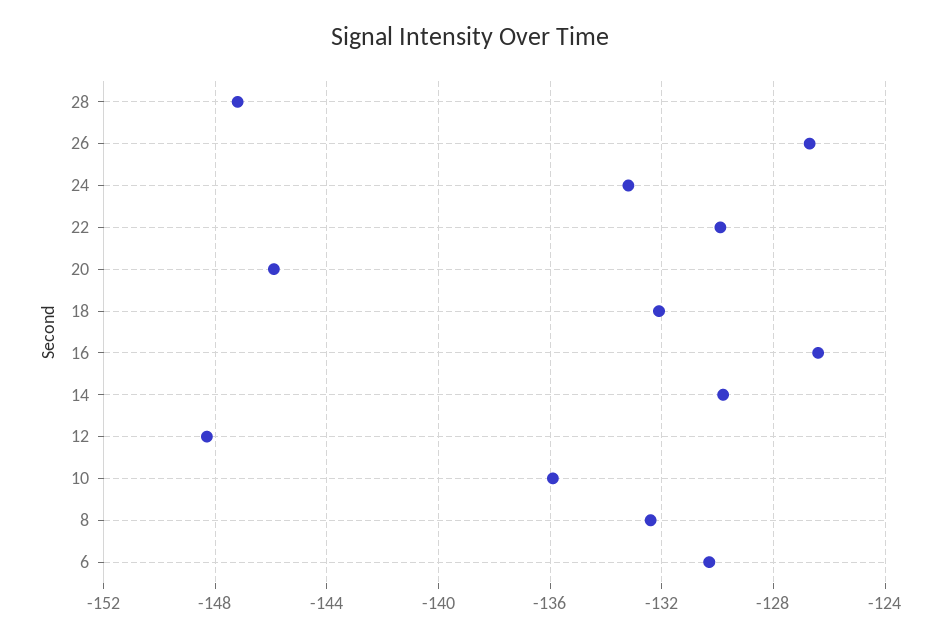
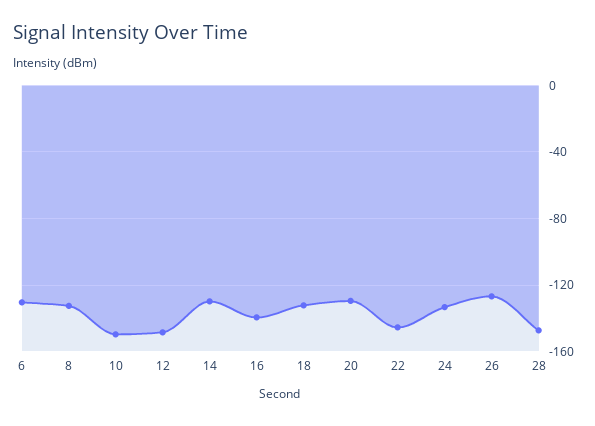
  {
    "28": -147,
    "26": -126.5,
    "24": -133,
-   "22": -130,
+   "22": -145,
-   "20": -146,
+   "20": -130,
    "18": -132,
-   "16": -126.5,
+   "16": -140,
    "14": -130,
    "12": -148.5,
-   "10": -136,
+   "10": -150,
    "8": -132.5,
    "6": -130.5
  }

